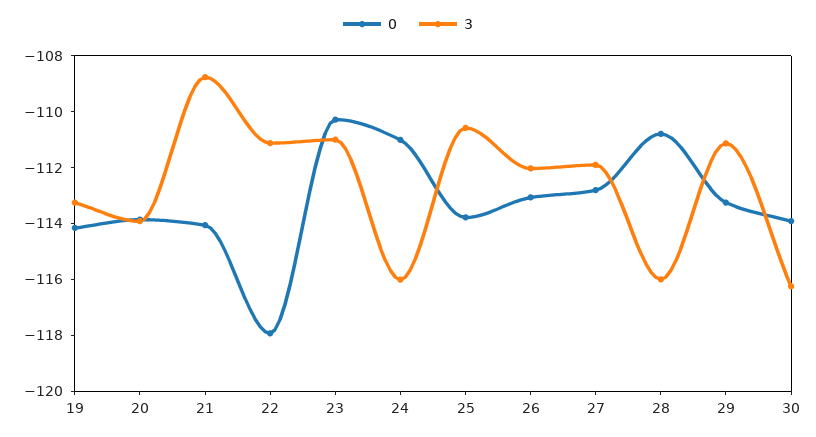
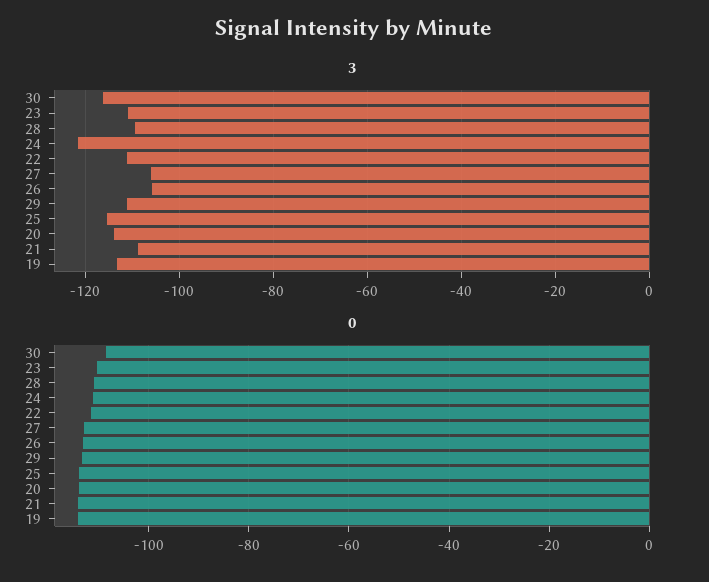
  {
    "0": {
      "19": -114,
      "20": -114,
      "21": -114,
-     "22": -118,
+     "22": -112,
      "23": -110.5,
      "24": -111,
      "25": -114,
      "26": -113,
      "27": -113,
      "28": -111,
      "29": -113.5,
-     "30": -114
+     "30": -108
    },
    "3": {
      "19": -113.5,
      "20": -114,
      "21": -109,
      "22": -111,
      "23": -111,
-     "24": -116,
+     "24": -122,
-     "25": -110.5,
+     "25": -116,
-     "26": -112,
+     "26": -106,
-     "27": -112,
+     "27": -106,
-     "28": -116,
+     "28": -110,
      "29": -111,
      "30": -116.5
    }
  }

